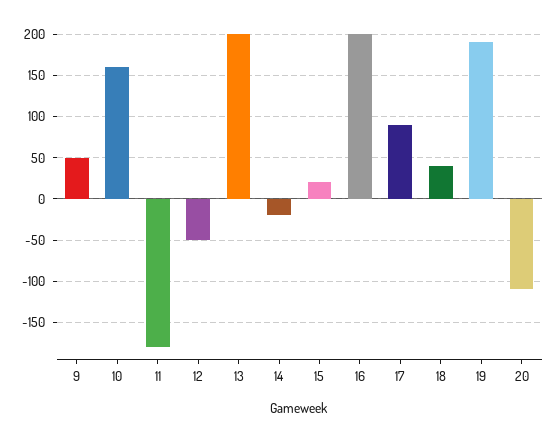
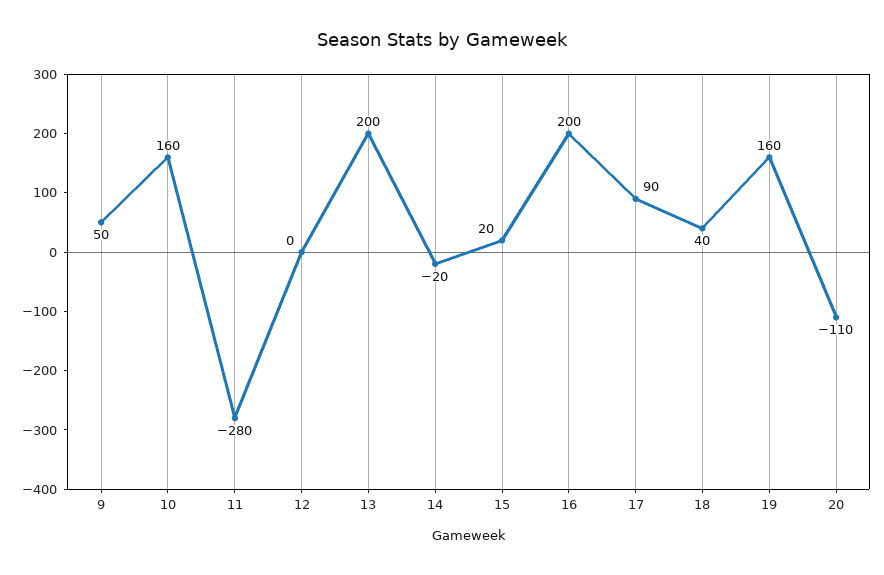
  {
    "9": 50,
    "10": 160,
-   "11": -180,
+   "11": -280,
-   "12": -50,
+   "12": 0,
    "13": 200,
    "14": -20,
    "15": 20,
    "16": 200,
    "17": 90,
    "18": 40,
-   "19": 190,
+   "19": 160,
    "20": -110
  }

